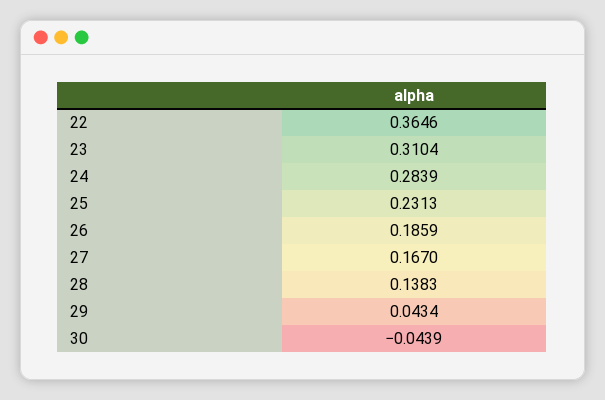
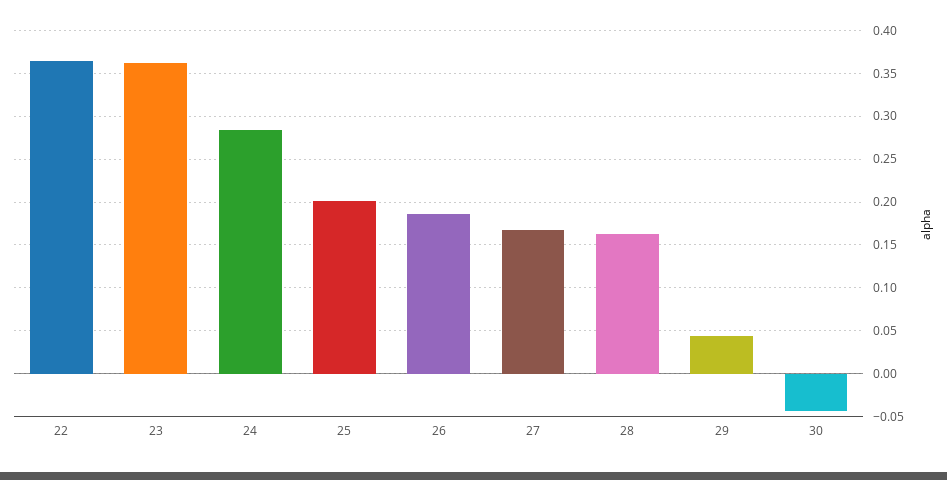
  {
    "22": 0.3646,
-   "23": 0.3104,
+   "23": 0.36,
    "24": 0.2839,
-   "25": 0.2313,
+   "25": 0.2,
    "26": 0.1859,
    "27": 0.167,
-   "28": 0.1383,
+   "28": 0.16,
    "29": 0.0434,
    "30": -0.0439
  }

